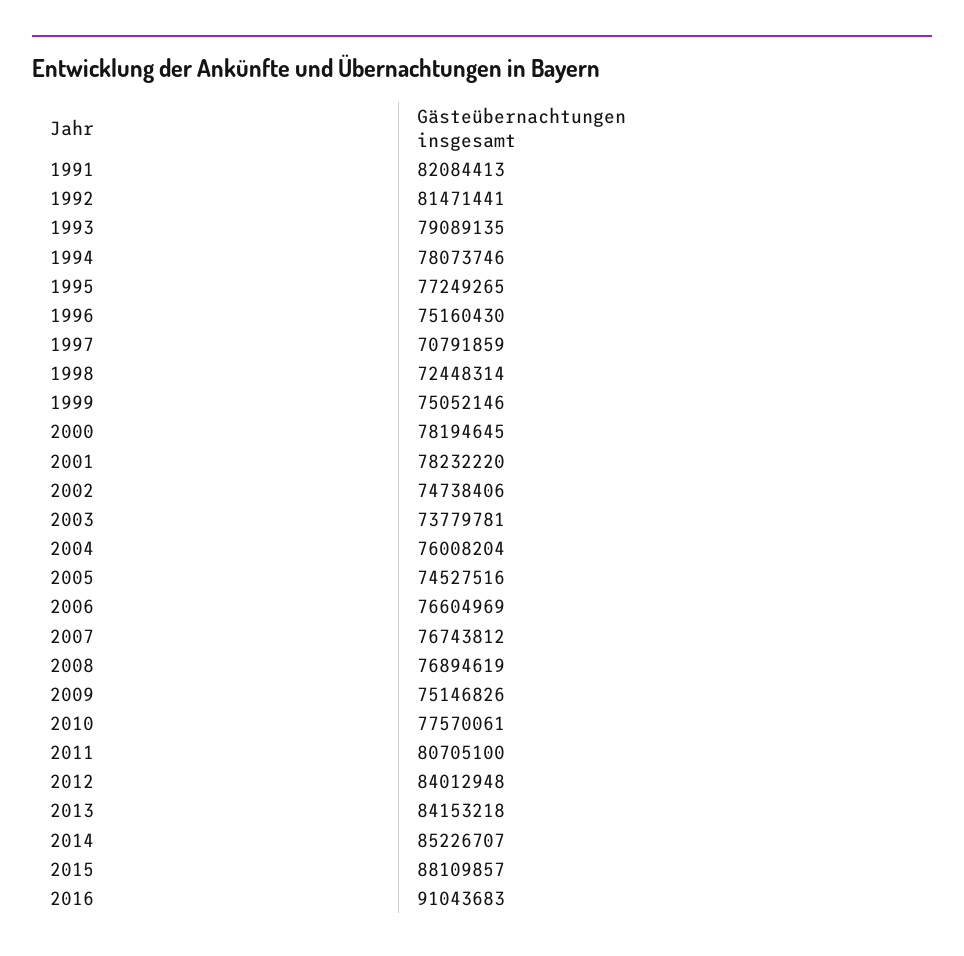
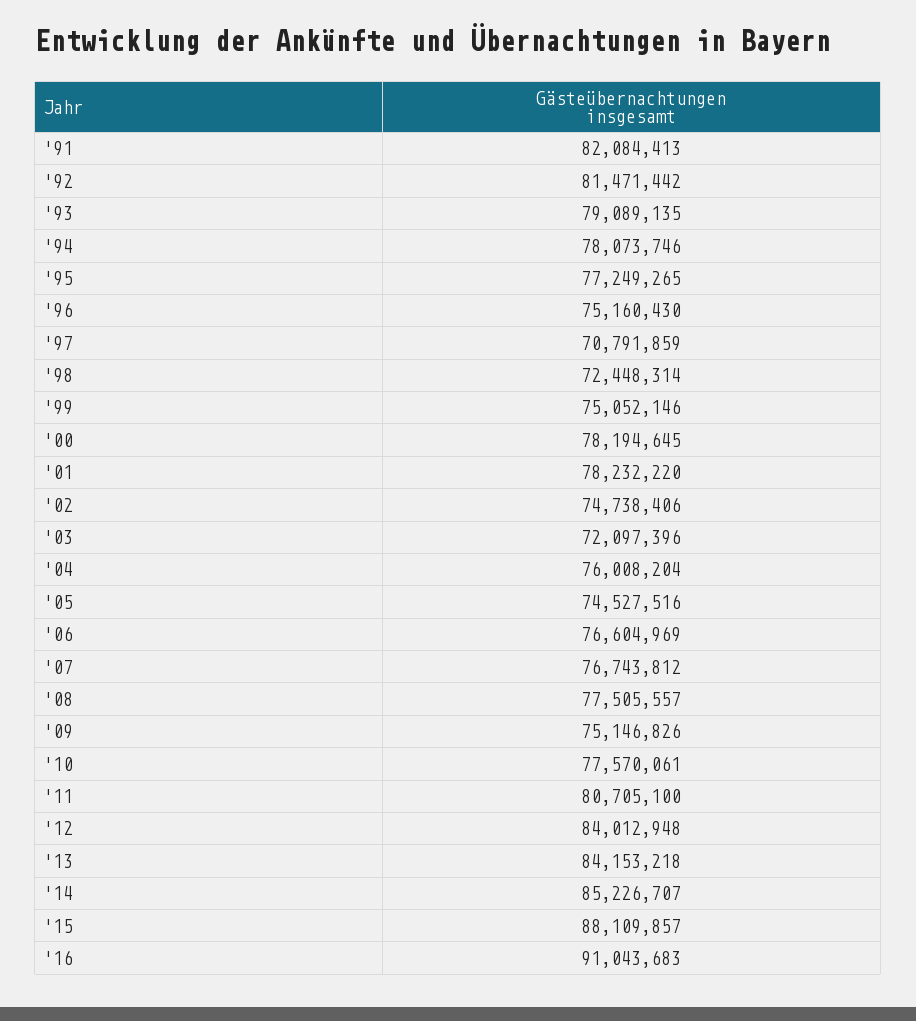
  {
    "1991": 82084413,
-   "1992": 81471441,
+   "1992": 81471442,
    "1993": 79089135,
    "1994": 78073746,
    "1995": 77249265,
    "1996": 75160430,
    "1997": 70791859,
    "1998": 72448314,
    "1999": 75052146,
    "2000": 78194645,
    "2001": 78232220,
    "2002": 74738406,
-   "2003": 73779781,
+   "2003": 72097396,
    "2004": 76008204,
    "2005": 74527516,
    "2006": 76604969,
    "2007": 76743812,
-   "2008": 76894619,
+   "2008": 77505557,
    "2009": 75146826,
    "2010": 77570061,
    "2011": 80705100,
    "2012": 84012948,
    "2013": 84153218,
    "2014": 85226707,
    "2015": 88109857,
    "2016": 91043683
  }

